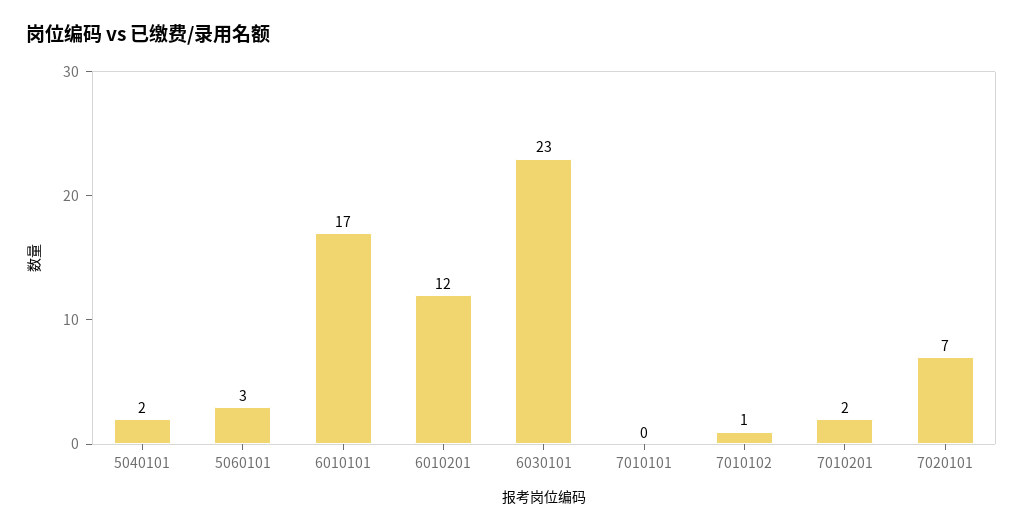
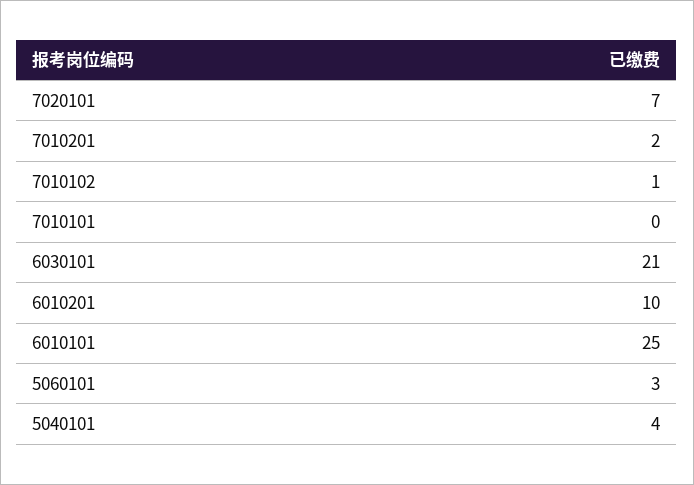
  {
-   "5040101": 2,
+   "5040101": 4,
    "5060101": 3,
-   "6010101": 17,
+   "6010101": 25,
-   "6010201": 12,
+   "6010201": 10,
-   "6030101": 23,
+   "6030101": 21,
    "7010101": 0,
    "7010102": 1,
    "7010201": 2,
    "7020101": 7
  }

